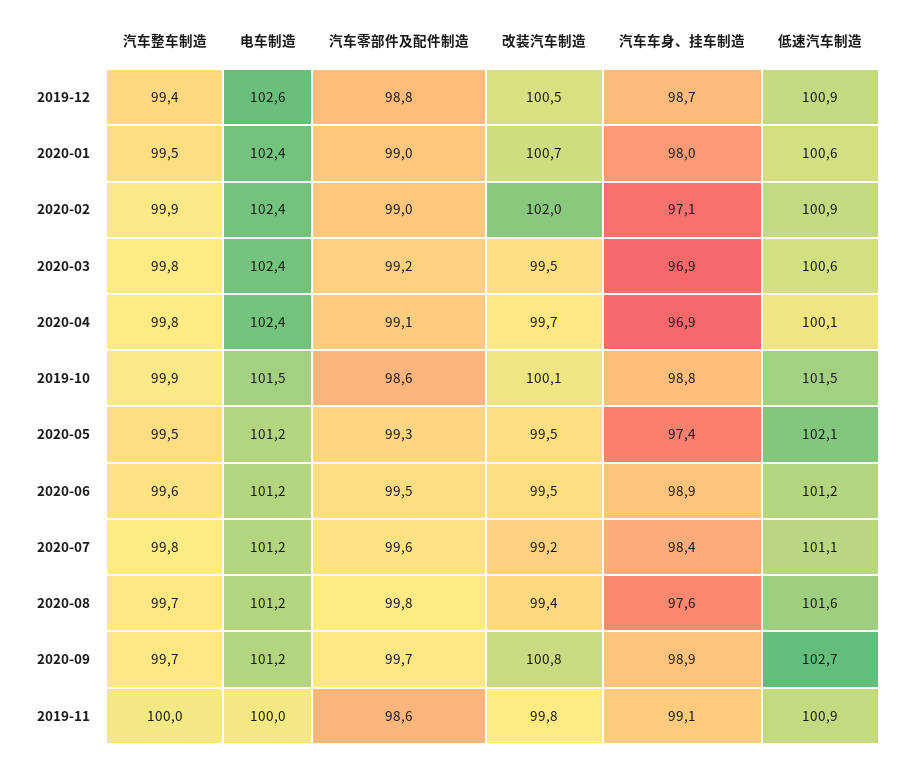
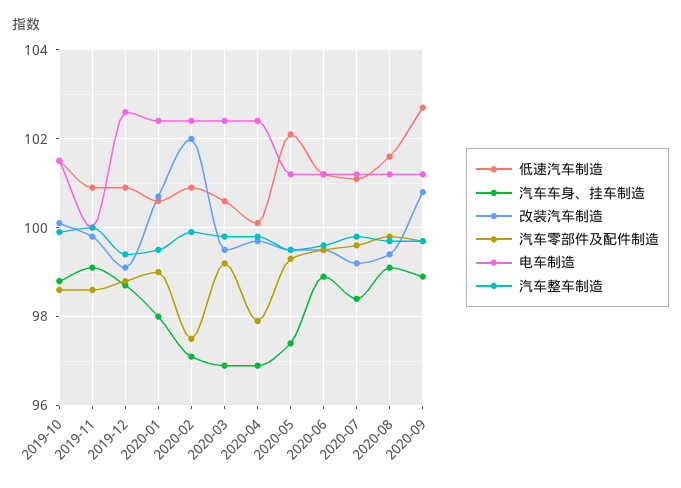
  {
    "汽车整车制造": {
      "2019-12": 99.4,
      "2020-01": 99.5,
      "2020-02": 99.9,
      "2020-03": 99.8,
      "2020-04": 99.8,
      "2019-10": 99.9,
      "2020-05": 99.5,
      "2020-06": 99.6,
      "2020-07": 99.8,
      "2020-08": 99.7,
      "2020-09": 99.7,
      "2019-11": 100
    },
    "电车制造": {
      "2019-12": 102.6,
      "2020-01": 102.4,
      "2020-02": 102.4,
      "2020-03": 102.4,
      "2020-04": 102.4,
      "2019-10": 101.5,
      "2020-05": 101.2,
      "2020-06": 101.2,
      "2020-07": 101.2,
      "2020-08": 101.2,
      "2020-09": 101.2,
      "2019-11": 100
    },
    "汽车零部件及配件制造": {
      "2019-12": 98.8,
      "2020-01": 99,
-     "2020-02": 99,
+     "2020-02": 97.5,
      "2020-03": 99.2,
-     "2020-04": 99.1,
+     "2020-04": 98,
      "2019-10": 98.6,
      "2020-05": 99.3,
      "2020-06": 99.5,
      "2020-07": 99.6,
      "2020-08": 99.8,
      "2020-09": 99.7,
      "2019-11": 98.6
    },
    "改装汽车制造": {
-     "2019-12": 100.5,
+     "2019-12": 99,
      "2020-01": 100.7,
      "2020-02": 102,
      "2020-03": 99.5,
      "2020-04": 99.7,
      "2019-10": 100.1,
      "2020-05": 99.5,
      "2020-06": 99.5,
      "2020-07": 99.2,
      "2020-08": 99.4,
      "2020-09": 100.8,
      "2019-11": 99.8
    },
    "汽车车身、挂车制造": {
      "2019-12": 98.7,
      "2020-01": 98,
      "2020-02": 97.1,
      "2020-03": 96.9,
      "2020-04": 96.9,
      "2019-10": 98.8,
      "2020-05": 97.4,
      "2020-06": 98.9,
      "2020-07": 98.4,
-     "2020-08": 97.6,
+     "2020-08": 99,
      "2020-09": 98.9,
      "2019-11": 99.1
    },
    "低速汽车制造": {
      "2019-12": 100.9,
      "2020-01": 100.6,
      "2020-02": 100.9,
      "2020-03": 100.6,
      "2020-04": 100.1,
      "2019-10": 101.5,
      "2020-05": 102.1,
      "2020-06": 101.2,
      "2020-07": 101.1,
      "2020-08": 101.6,
      "2020-09": 102.7,
      "2019-11": 100.9
    }
  }

